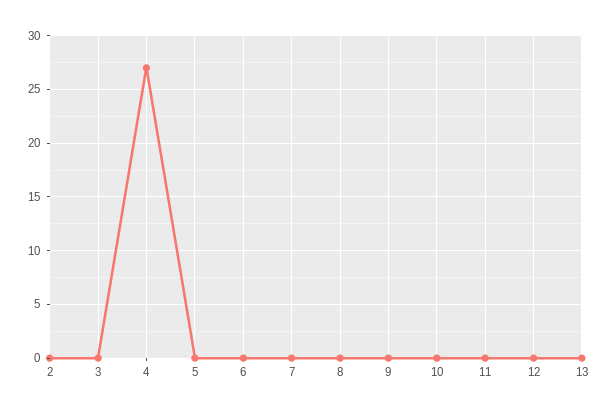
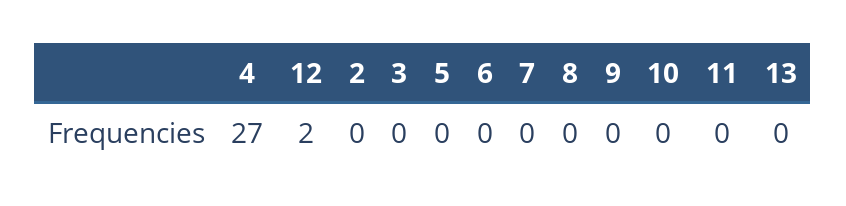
  {
    "2": 0,
    "3": 0,
    "4": 27,
    "5": 0,
    "6": 0,
    "7": 0,
    "8": 0,
    "9": 0,
    "10": 0,
    "11": 0,
-   "12": 0,
+   "12": 2,
    "13": 0
  }

